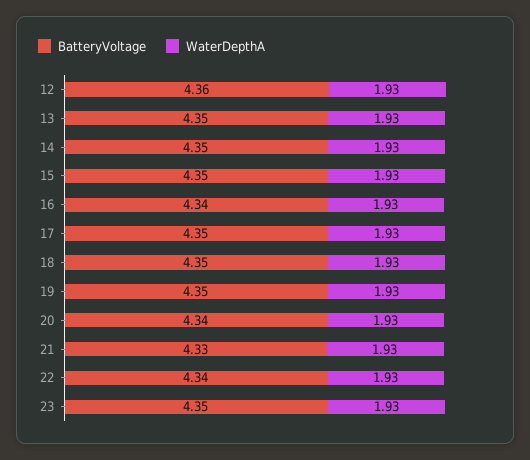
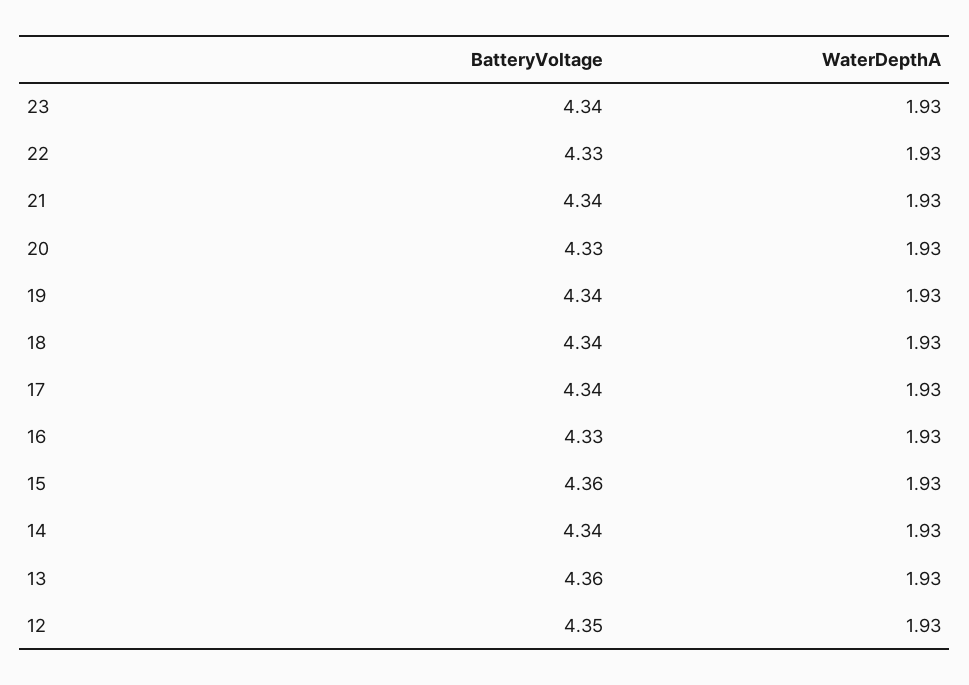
  {
    "BatteryVoltage": {
-     "12": 4.36,
+     "12": 4.35,
-     "13": 4.35,
+     "13": 4.36,
-     "14": 4.35,
+     "14": 4.34,
-     "15": 4.35,
+     "15": 4.36,
-     "16": 4.34,
+     "16": 4.33,
-     "17": 4.35,
+     "17": 4.34,
-     "18": 4.35,
+     "18": 4.34,
-     "19": 4.35,
+     "19": 4.34,
-     "20": 4.34,
+     "20": 4.33,
-     "21": 4.33,
+     "21": 4.34,
-     "22": 4.34,
+     "22": 4.33,
-     "23": 4.35
+     "23": 4.34
    },
    "WaterDepthA": {
      "12": 1.93,
      "13": 1.93,
      "14": 1.93,
      "15": 1.93,
      "16": 1.93,
      "17": 1.93,
      "18": 1.93,
      "19": 1.93,
      "20": 1.93,
      "21": 1.93,
      "22": 1.93,
      "23": 1.93
    }
  }

